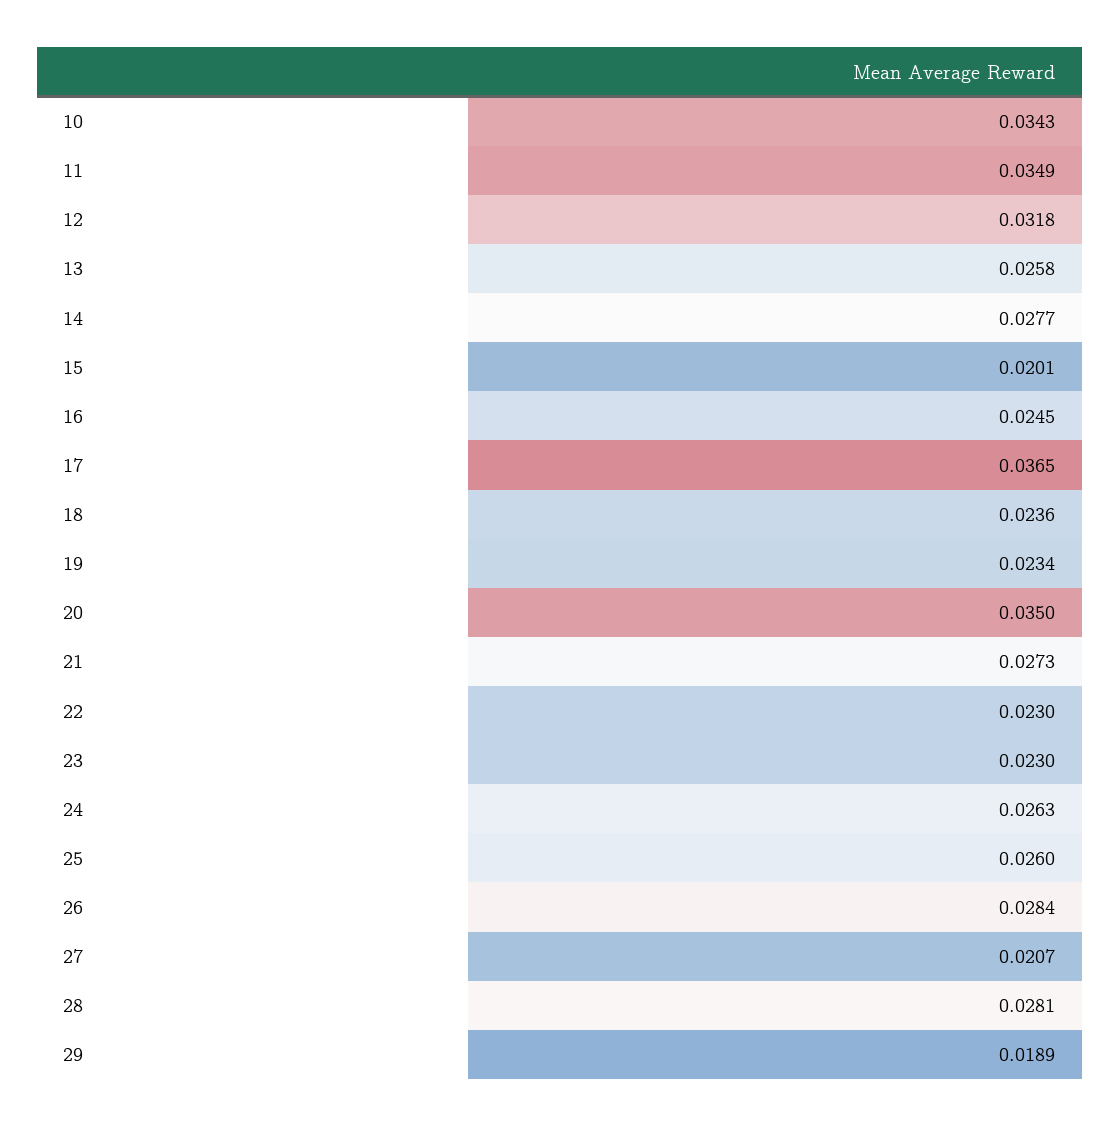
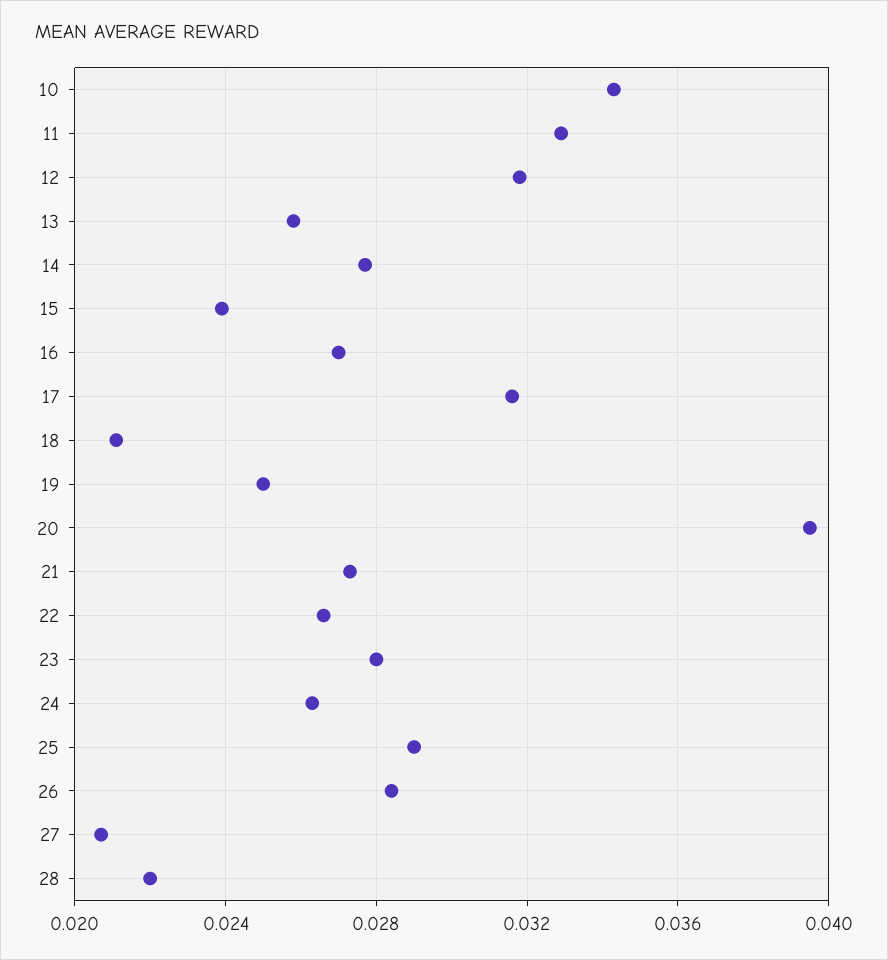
  {
    "10": 0.0343,
-   "11": 0.0349,
+   "11": 0.033,
    "12": 0.0318,
    "13": 0.0258,
    "14": 0.0277,
-   "15": 0.0201,
+   "15": 0.024,
-   "16": 0.0245,
+   "16": 0.027,
-   "17": 0.0365,
+   "17": 0.0315,
-   "18": 0.0236,
+   "18": 0.021,
-   "19": 0.0234,
+   "19": 0.025,
-   "20": 0.035,
+   "20": 0.0395,
    "21": 0.0273,
-   "22": 0.023,
+   "22": 0.0265,
-   "23": 0.023,
+   "23": 0.028,
    "24": 0.0263,
-   "25": 0.026,
+   "25": 0.029,
    "26": 0.0284,
    "27": 0.0207,
-   "28": 0.0281,
+   "28": 0.022
-   "29": 0.0189
  }

